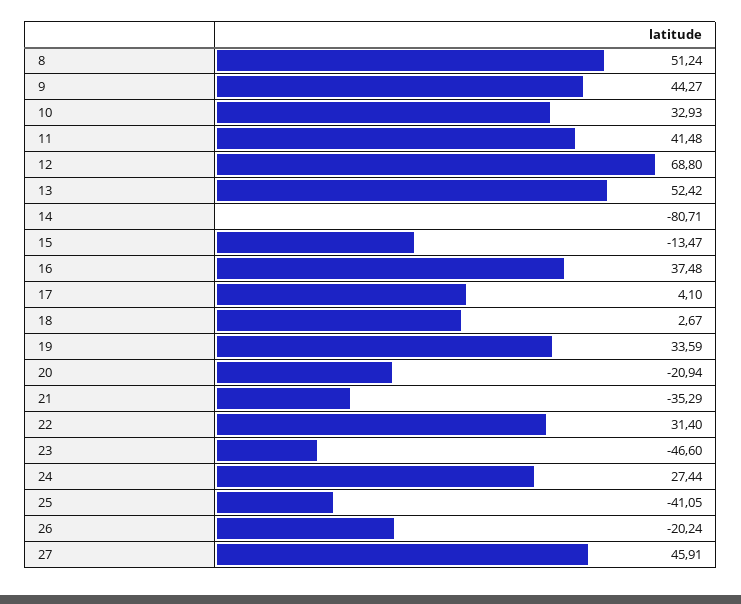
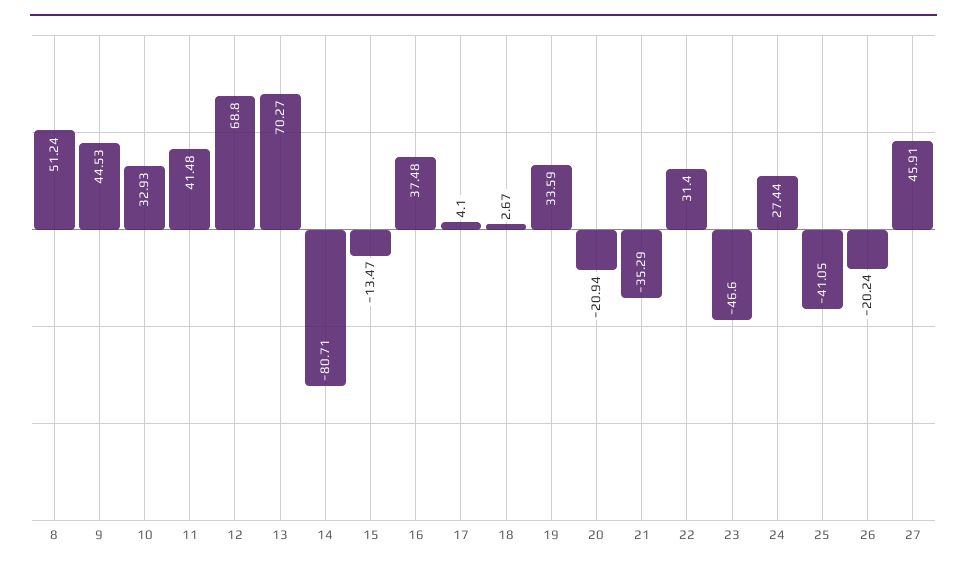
  {
    "8": 51.24,
-   "9": 44.27,
+   "9": 44.53,
    "10": 32.93,
    "11": 41.48,
    "12": 68.8,
-   "13": 52.42,
+   "13": 70.27,
    "14": -80.71,
    "15": -13.47,
    "16": 37.48,
    "17": 4.1,
    "18": 2.67,
    "19": 33.59,
    "20": -20.94,
    "21": -35.29,
    "22": 31.4,
    "23": -46.6,
    "24": 27.44,
    "25": -41.05,
    "26": -20.24,
    "27": 45.91
  }

